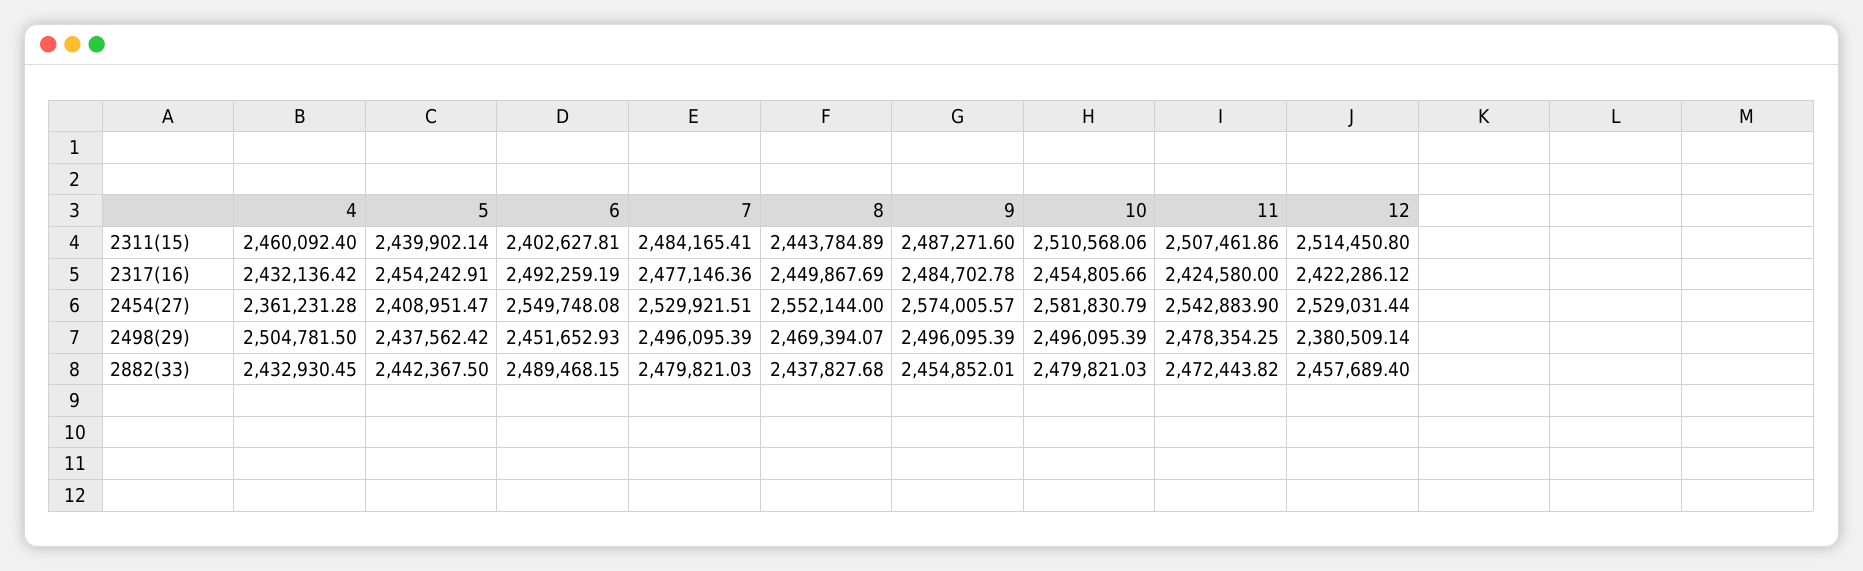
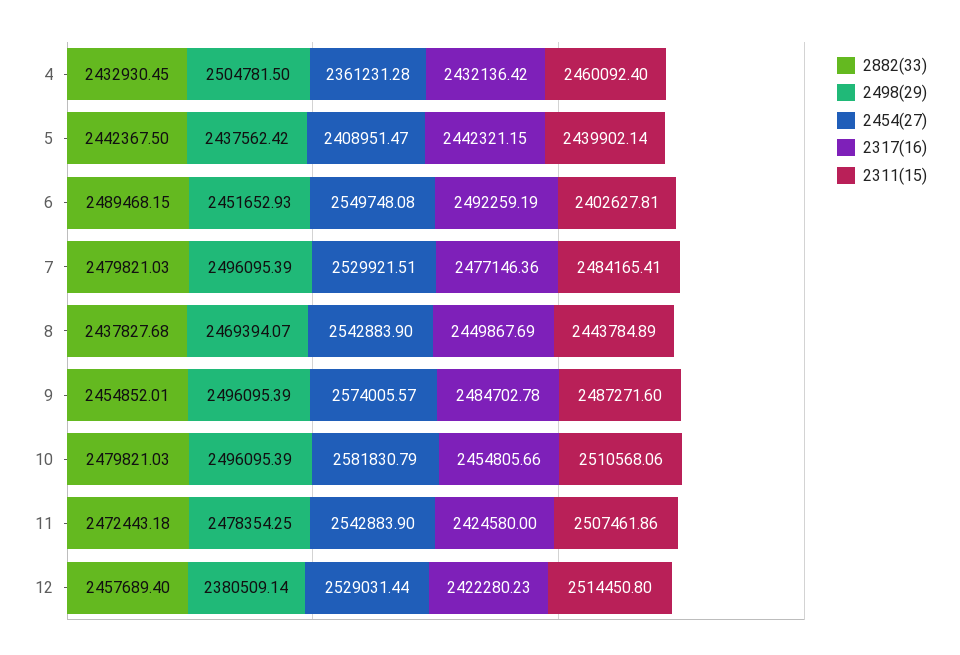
  {
    "2311(15)": {
      "4": 2460092.4,
      "5": 2439902.14,
      "6": 2402627.81,
      "7": 2484165.41,
      "8": 2443784.89,
      "9": 2487271.6,
      "10": 2510568.06,
      "11": 2507461.86,
      "12": 2514450.8
    },
    "2317(16)": {
      "4": 2432136.42,
-     "5": 2454242.91,
+     "5": 2442321.15,
      "6": 2492259.19,
      "7": 2477146.36,
      "8": 2449867.69,
      "9": 2484702.78,
      "10": 2454805.66,
      "11": 2424580,
-     "12": 2422286.12
+     "12": 2422280.23
    },
    "2454(27)": {
      "4": 2361231.28,
      "5": 2408951.47,
      "6": 2549748.08,
      "7": 2529921.51,
-     "8": 2552144,
+     "8": 2542883.9,
      "9": 2574005.57,
      "10": 2581830.79,
      "11": 2542883.9,
      "12": 2529031.44
    },
    "2498(29)": {
      "4": 2504781.5,
      "5": 2437562.42,
      "6": 2451652.93,
      "7": 2496095.39,
      "8": 2469394.07,
      "9": 2496095.39,
      "10": 2496095.39,
      "11": 2478354.25,
      "12": 2380509.14
    },
    "2882(33)": {
      "4": 2432930.45,
      "5": 2442367.5,
      "6": 2489468.15,
      "7": 2479821.03,
      "8": 2437827.68,
      "9": 2454852.01,
      "10": 2479821.03,
-     "11": 2472443.82,
+     "11": 2472443.18,
      "12": 2457689.4
    }
  }

